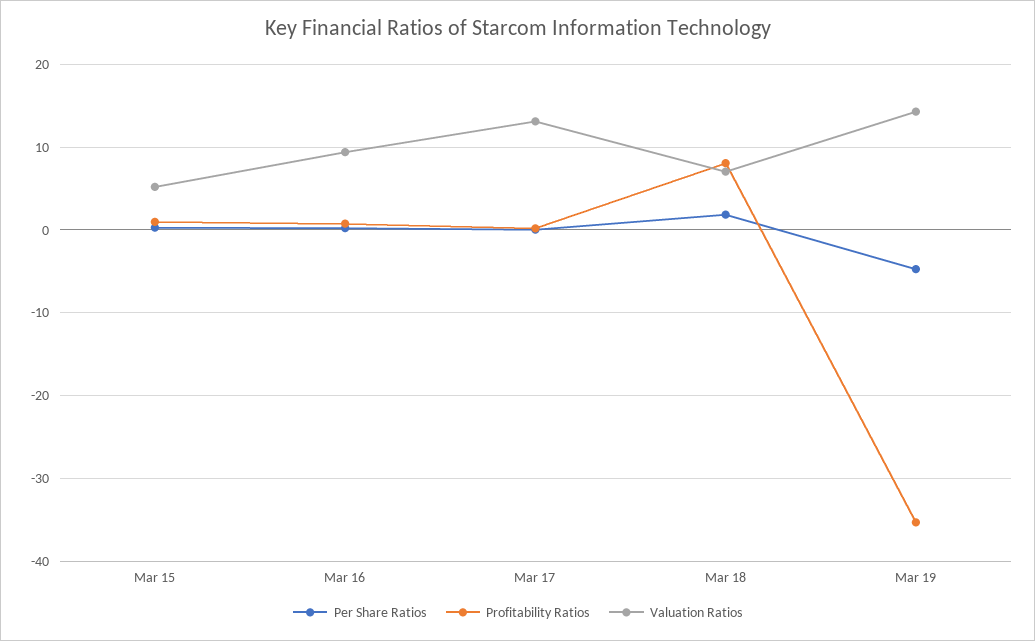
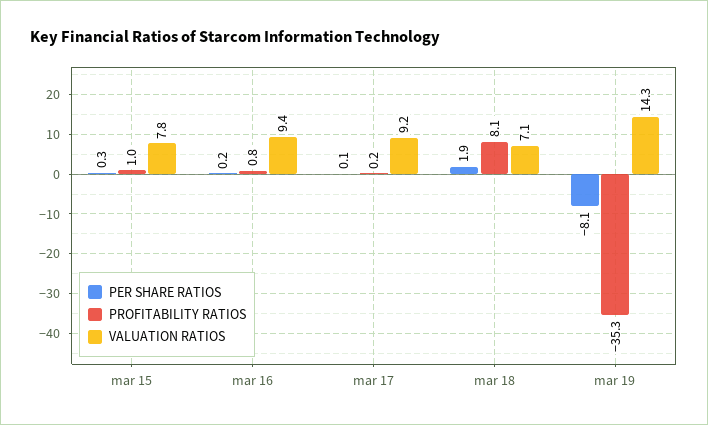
  {
    "Per Share Ratios": {
      "Mar 15": 0.3,
      "Mar 16": 0.2,
      "Mar 17": 0.1,
      "Mar 18": 1.9,
-     "Mar 19": -5
+     "Mar 19": -8.1
    },
    "Profitability Ratios": {
      "Mar 15": 1,
      "Mar 16": 0.8,
      "Mar 17": 0.2,
      "Mar 18": 8.1,
      "Mar 19": -35.3
    },
    "Valuation Ratios": {
-     "Mar 15": 5,
+     "Mar 15": 7.8,
      "Mar 16": 9.4,
-     "Mar 17": 13,
+     "Mar 17": 9.2,
      "Mar 18": 7.1,
      "Mar 19": 14.3
    }
  }

